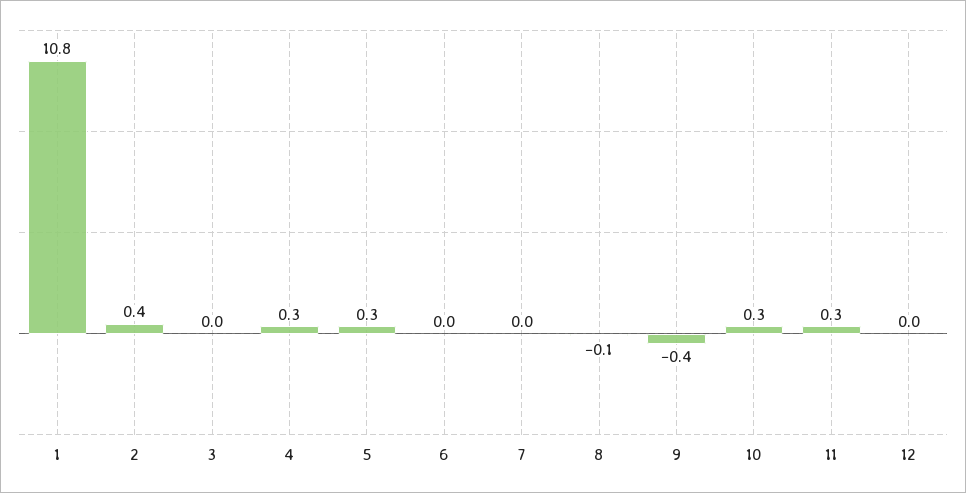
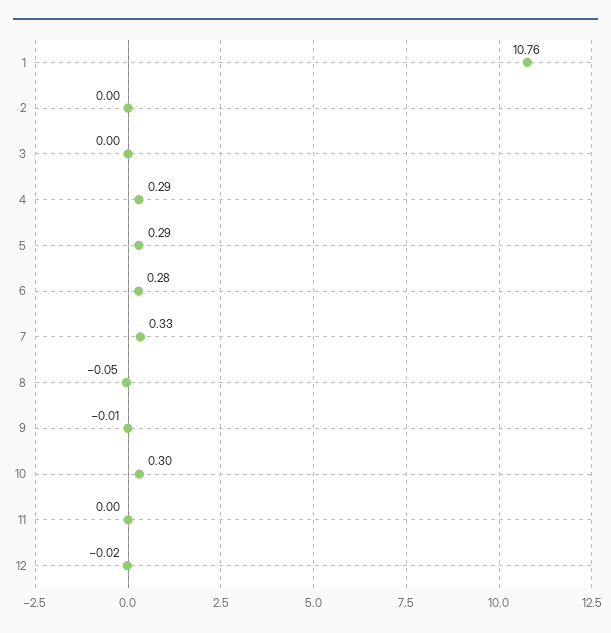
  {
    "1": 10.76,
-   "2": 0.4,
+   "2": 0,
    "3": 0,
    "4": 0.29,
    "5": 0.29,
-   "6": 0,
+   "6": 0.28,
-   "7": 0,
+   "7": 0.33,
    "8": -0.05,
-   "9": -0.4,
+   "9": -0.01,
    "10": 0.3,
-   "11": 0.3,
+   "11": 0,
    "12": -0.02
  }

